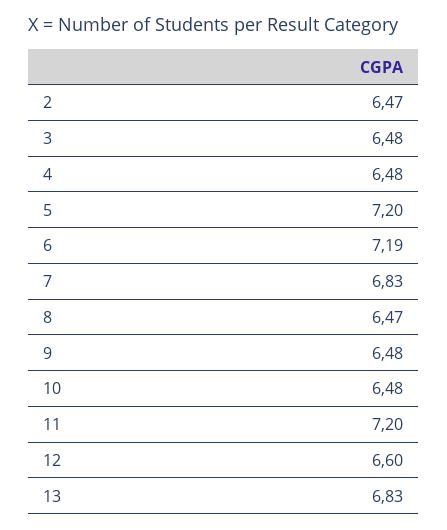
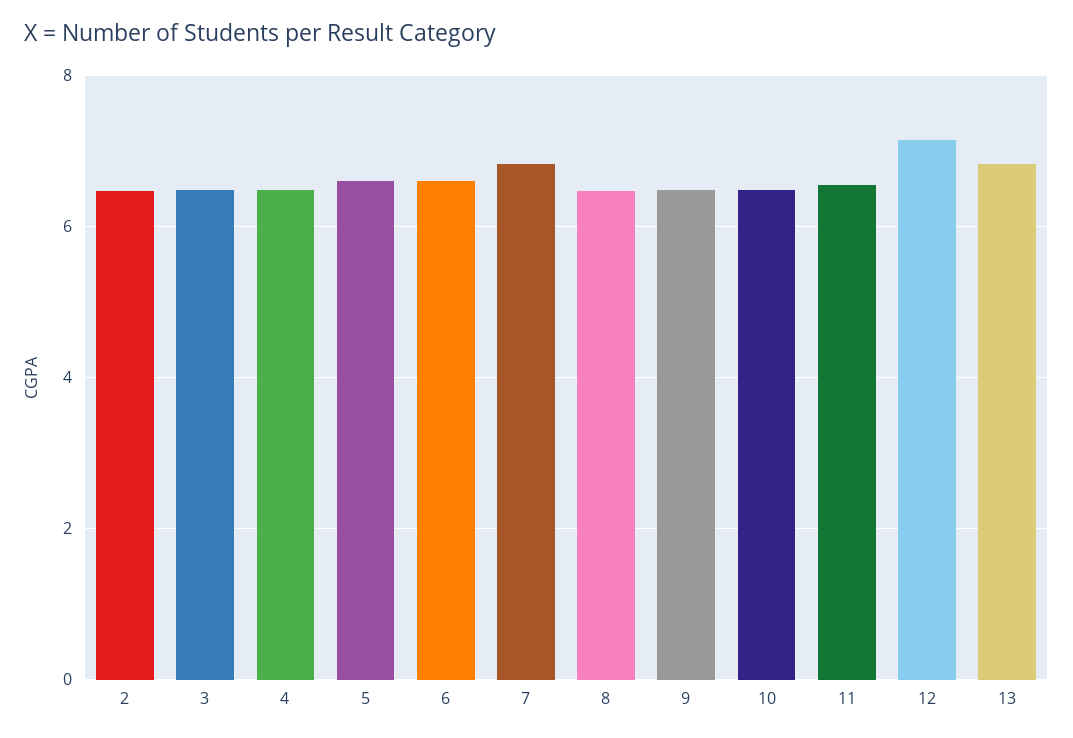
  {
    "2": 6.47,
    "3": 6.48,
    "4": 6.48,
-   "5": 7.2,
+   "5": 6.6,
-   "6": 7.19,
+   "6": 6.6,
    "7": 6.83,
    "8": 6.47,
    "9": 6.48,
    "10": 6.48,
-   "11": 7.2,
+   "11": 6.6,
-   "12": 6.6,
+   "12": 7.2,
    "13": 6.83
  }

